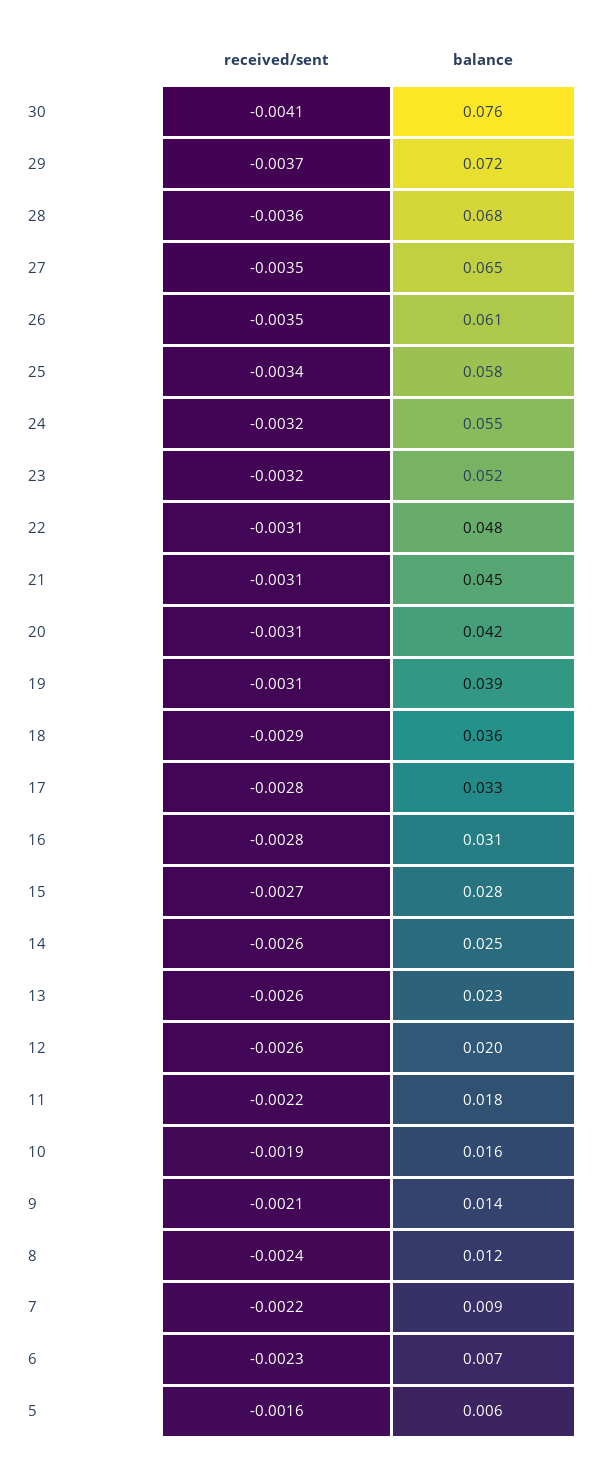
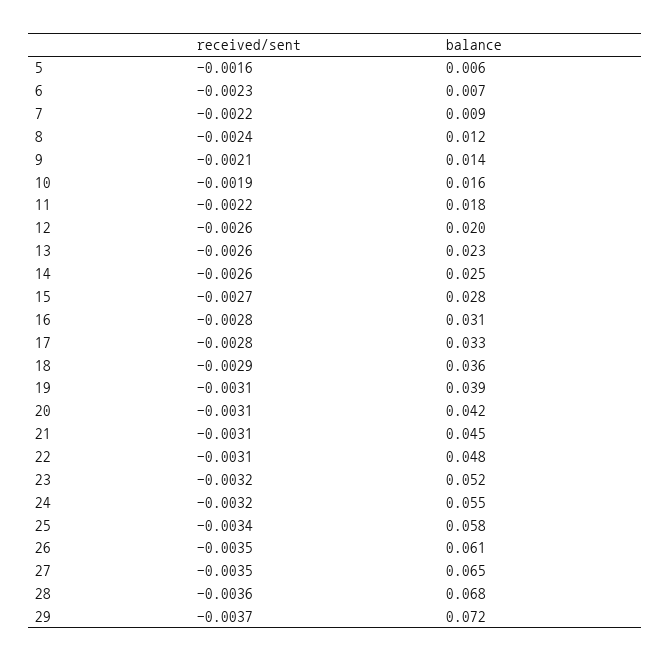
  {
    "received/sent": {
-     "30": -0.0041,
      "29": -0.0037,
      "28": -0.0036,
      "27": -0.0035,
      "26": -0.0035,
      "25": -0.0034,
      "24": -0.0032,
      "23": -0.0032,
      "22": -0.0031,
      "21": -0.0031,
      "20": -0.0031,
      "19": -0.0031,
      "18": -0.0029,
      "17": -0.0028,
      "16": -0.0028,
      "15": -0.0027,
      "14": -0.0026,
      "13": -0.0026,
      "12": -0.0026,
      "11": -0.0022,
      "10": -0.0019,
      "9": -0.0021,
      "8": -0.0024,
      "7": -0.0022,
      "6": -0.0023,
      "5": -0.0016
    },
    "balance": {
-     "30": 0.076,
      "29": 0.072,
      "28": 0.068,
      "27": 0.065,
      "26": 0.061,
      "25": 0.058,
      "24": 0.055,
      "23": 0.052,
      "22": 0.048,
      "21": 0.045,
      "20": 0.042,
      "19": 0.039,
      "18": 0.036,
      "17": 0.033,
      "16": 0.031,
      "15": 0.028,
      "14": 0.025,
      "13": 0.023,
      "12": 0.02,
      "11": 0.018,
      "10": 0.016,
      "9": 0.014,
      "8": 0.012,
      "7": 0.009,
      "6": 0.007,
      "5": 0.006
    }
  }

